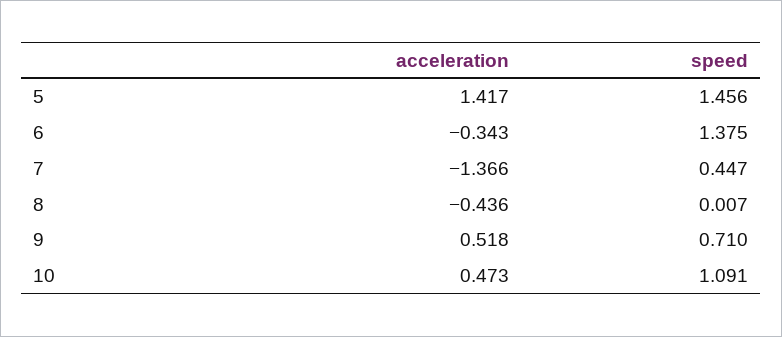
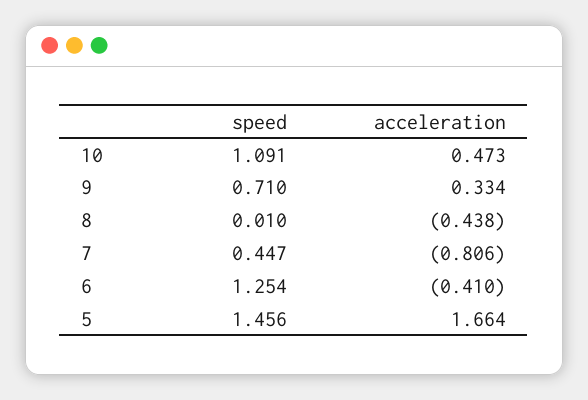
  {
    "acceleration": {
-     "5": 1.417,
+     "5": 1.664,
-     "6": -0.343,
+     "6": -0.41,
-     "7": -1.366,
+     "7": -0.806,
-     "8": -0.436,
+     "8": -0.438,
-     "9": 0.518,
+     "9": 0.334,
      "10": 0.473
    },
    "speed": {
      "5": 1.456,
-     "6": 1.375,
+     "6": 1.254,
      "7": 0.447,
-     "8": 0.007,
+     "8": 0.01,
      "9": 0.71,
      "10": 1.091
    }
  }

